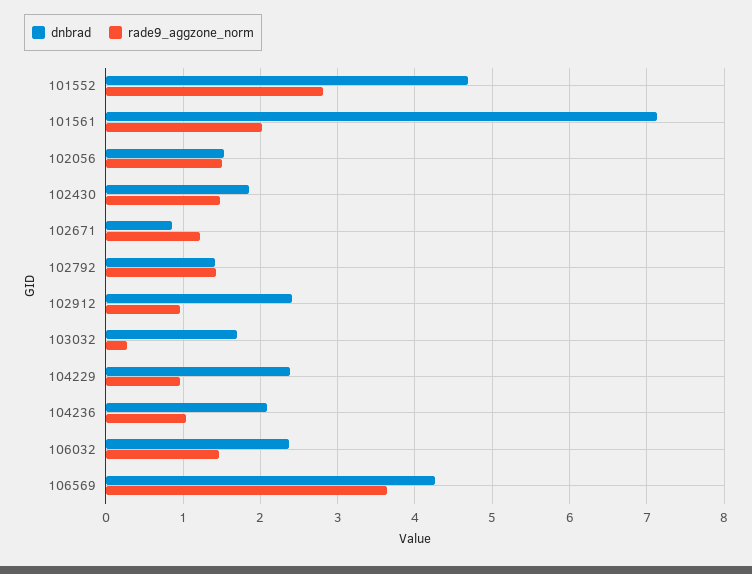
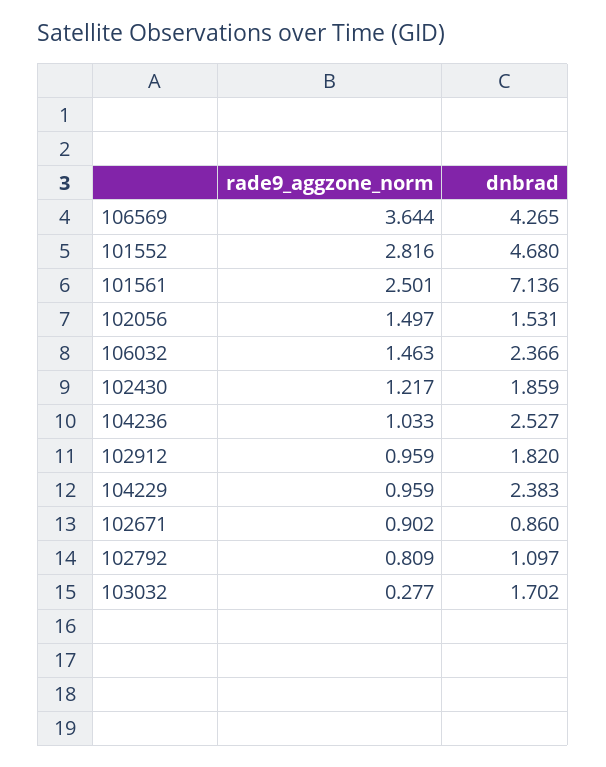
  {
    "dnbrad": {
      "101552": 4.68,
      "101561": 7.136,
      "102056": 1.531,
      "102430": 1.859,
      "102671": 0.86,
-     "102792": 1.4,
+     "102792": 1.097,
-     "102912": 2.4,
+     "102912": 1.82,
      "103032": 1.702,
      "104229": 2.383,
-     "104236": 2.1,
+     "104236": 2.527,
      "106032": 2.366,
      "106569": 4.265
    },
    "rade9_aggzone_norm": {
      "101552": 2.816,
-     "101561": 2,
+     "101561": 2.501,
      "102056": 1.497,
-     "102430": 1.5,
+     "102430": 1.217,
-     "102671": 1.2,
+     "102671": 0.902,
-     "102792": 1.4,
+     "102792": 0.809,
      "102912": 0.959,
      "103032": 0.277,
      "104229": 0.959,
      "104236": 1.033,
      "106032": 1.463,
      "106569": 3.644
    }
  }

